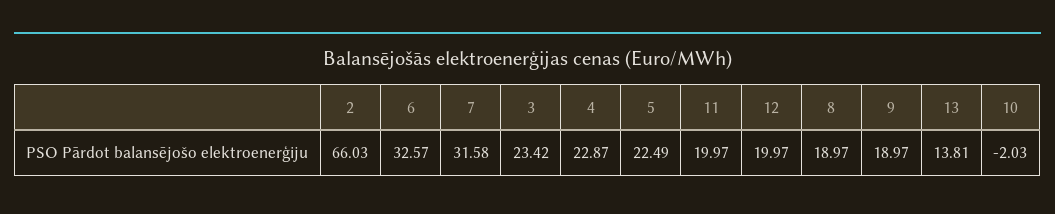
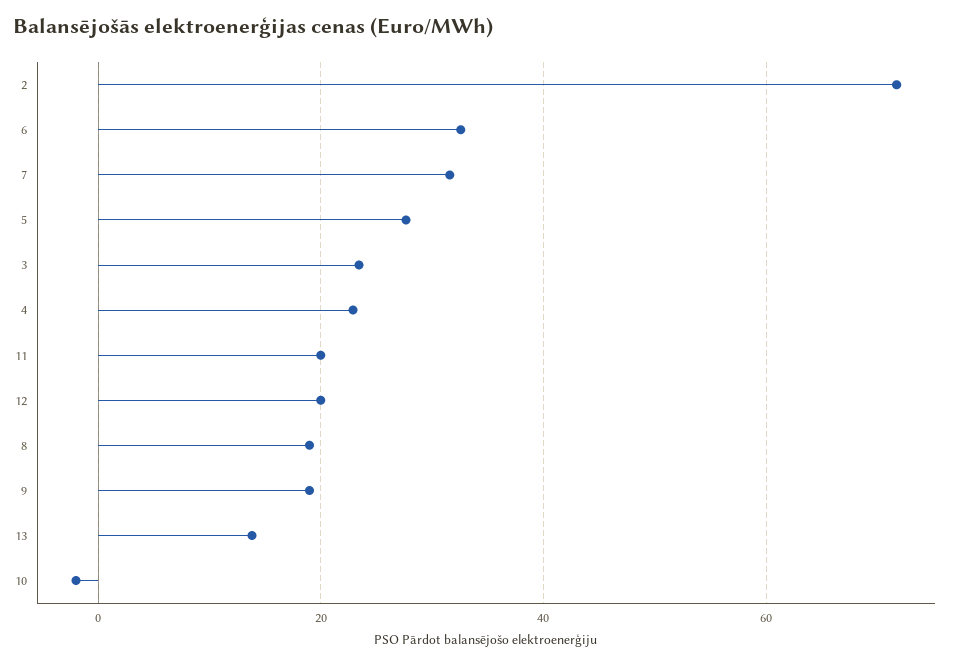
  {
-   "2": 66.03,
+   "2": 72,
    "6": 32.57,
    "7": 31.58,
    "3": 23.42,
    "4": 22.87,
-   "5": 22.49,
+   "5": 28,
    "11": 19.97,
    "12": 19.97,
    "8": 18.97,
    "9": 18.97,
    "13": 13.81,
    "10": -2.03
  }

